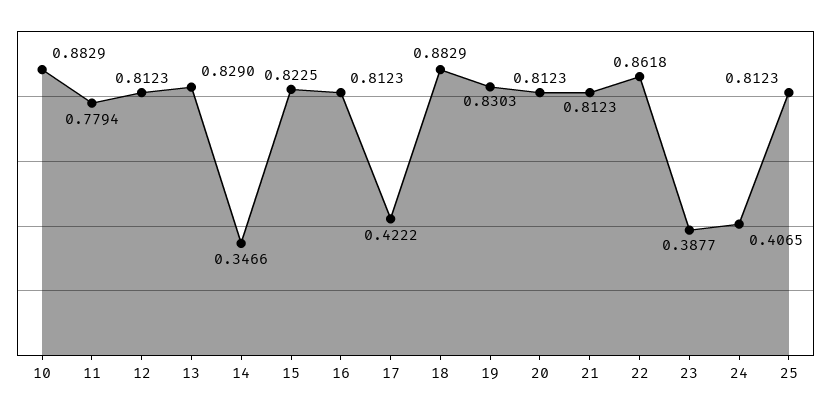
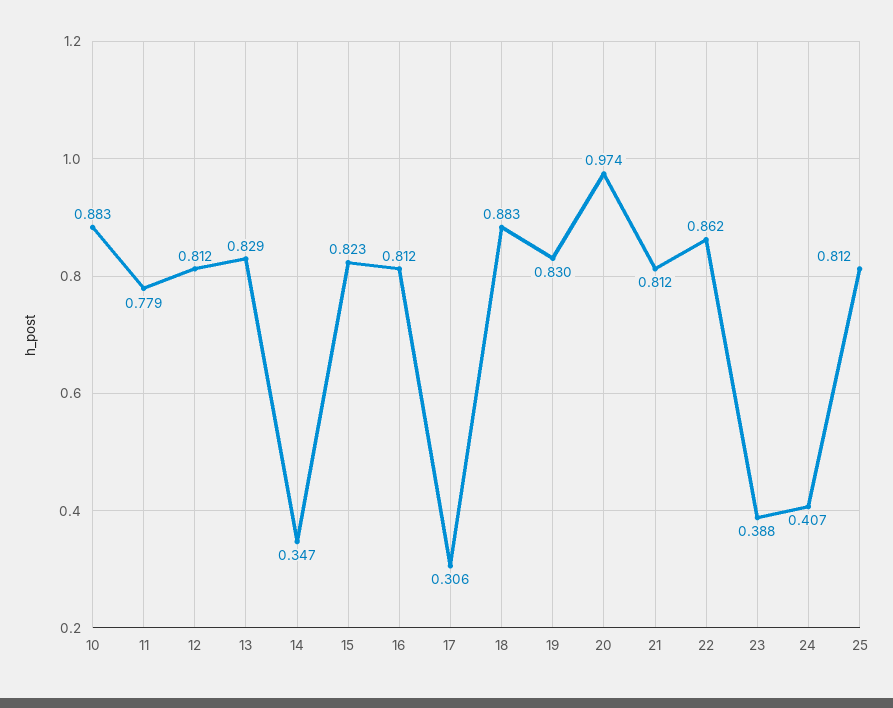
  {
    "10": 0.8829,
    "11": 0.7794,
    "12": 0.8123,
    "13": 0.829,
    "14": 0.3466,
    "15": 0.8225,
    "16": 0.8123,
-   "17": 0.4222,
+   "17": 0.306,
    "18": 0.8829,
    "19": 0.8303,
-   "20": 0.8123,
+   "20": 0.974,
    "21": 0.8123,
    "22": 0.8618,
    "23": 0.3877,
    "24": 0.4065,
    "25": 0.8123
  }

